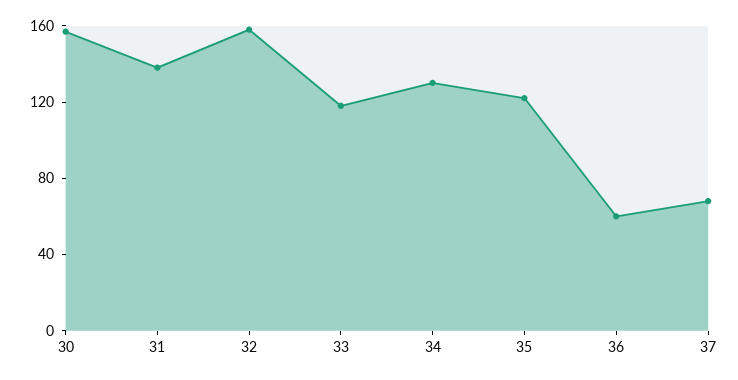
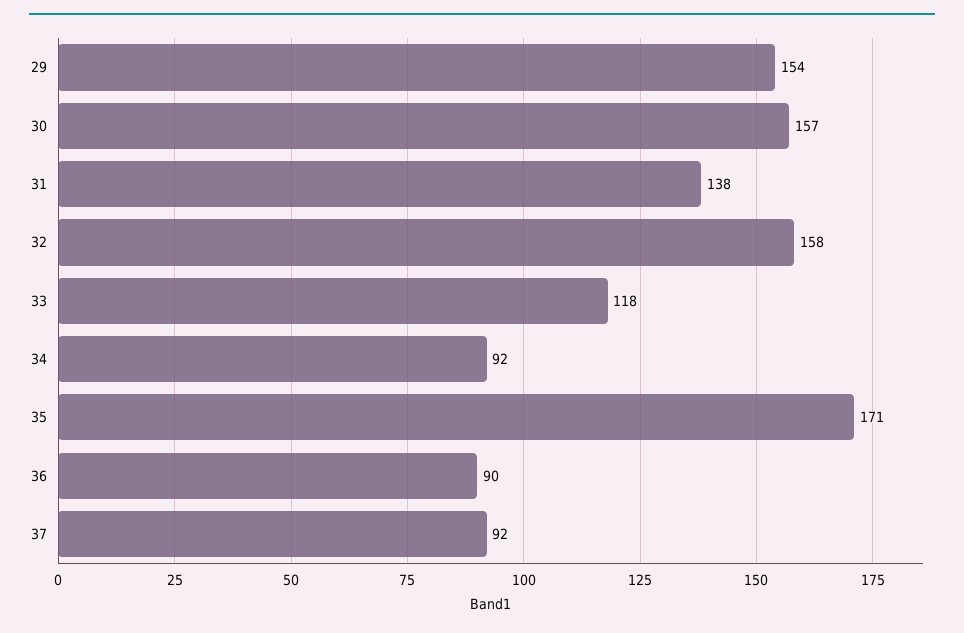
  {
    "30": 157,
    "31": 138,
    "32": 158,
    "33": 118,
-   "34": 130,
+   "34": 92,
-   "35": 120,
+   "35": 171,
-   "36": 60,
+   "36": 90,
-   "37": 70
+   "37": 92,
+   "29": 154
  }

